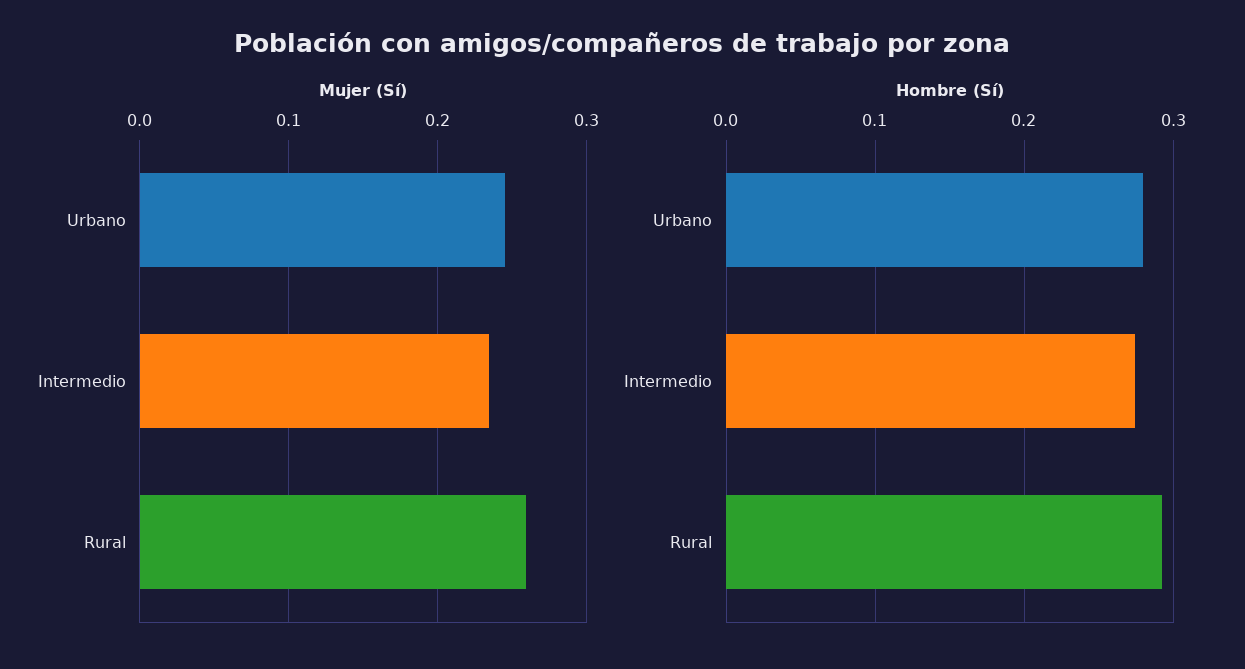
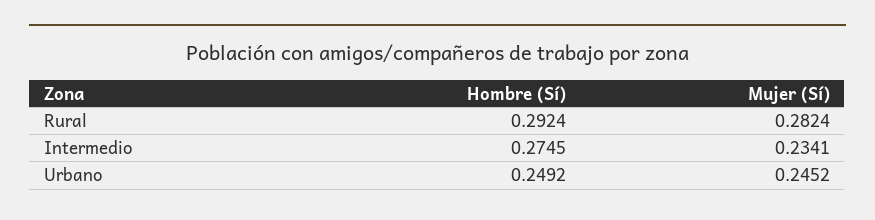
  {
    "Mujer (Sí)": {
      "Urbano": 0.2452,
      "Intermedio": 0.2341,
-     "Rural": 0.26
+     "Rural": 0.2824
    },
    "Hombre (Sí)": {
-     "Urbano": 0.28,
+     "Urbano": 0.2492,
      "Intermedio": 0.2745,
      "Rural": 0.2924
    }
  }

